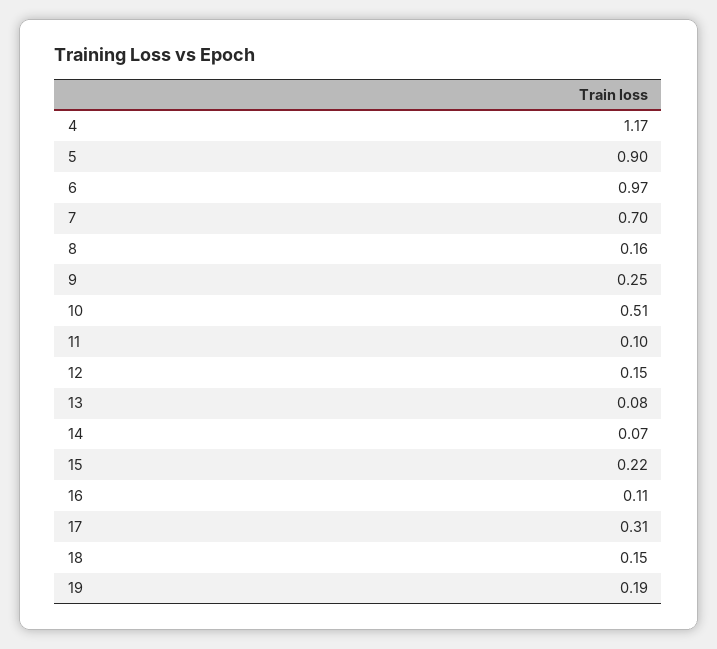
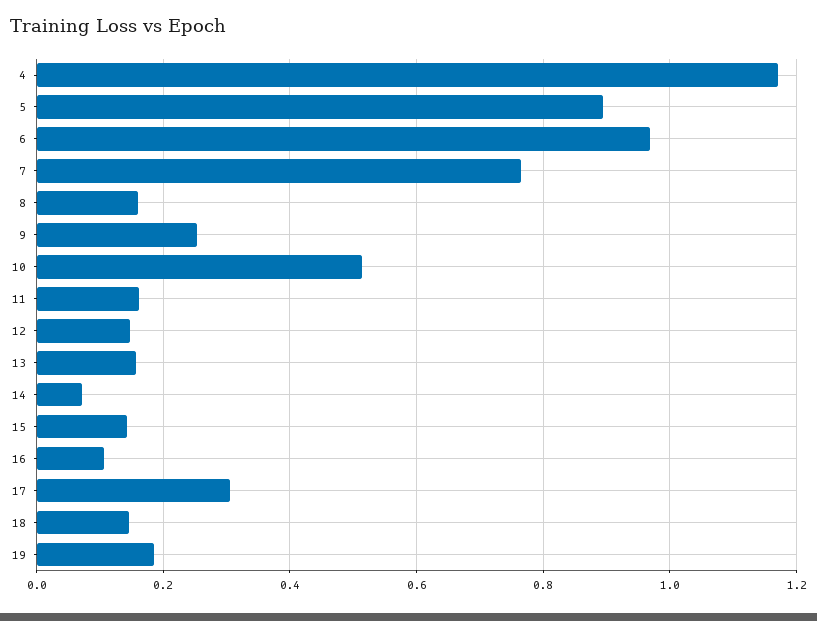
  {
    "4": 1.17,
    "5": 0.9,
    "6": 0.97,
-   "7": 0.7,
+   "7": 0.76,
    "8": 0.16,
    "9": 0.25,
    "10": 0.51,
-   "11": 0.1,
+   "11": 0.16,
    "12": 0.15,
-   "13": 0.08,
+   "13": 0.16,
    "14": 0.07,
-   "15": 0.22,
+   "15": 0.14,
    "16": 0.11,
    "17": 0.31,
    "18": 0.15,
    "19": 0.19
  }

